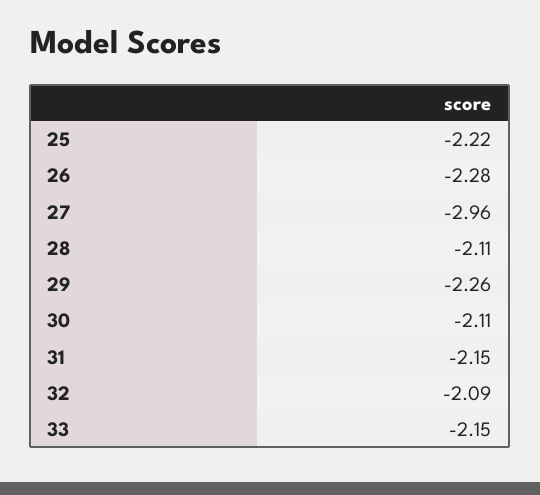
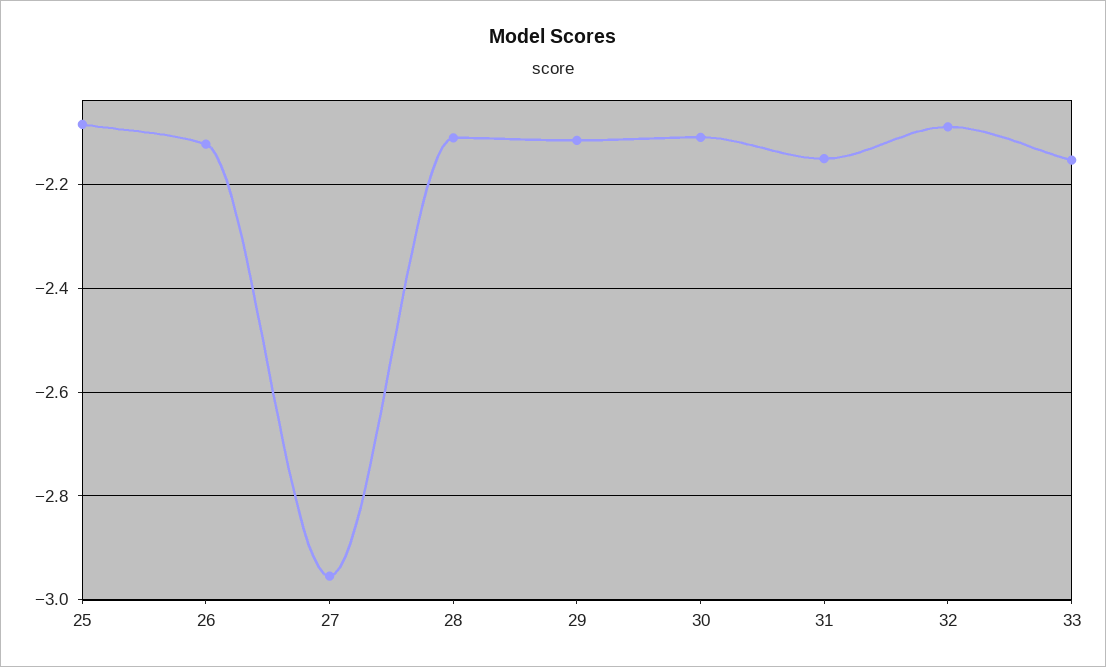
  {
-   "25": -2.22,
+   "25": -2.08,
-   "26": -2.28,
+   "26": -2.12,
    "27": -2.96,
    "28": -2.11,
-   "29": -2.26,
+   "29": -2.12,
    "30": -2.11,
    "31": -2.15,
    "32": -2.09,
    "33": -2.15
  }

